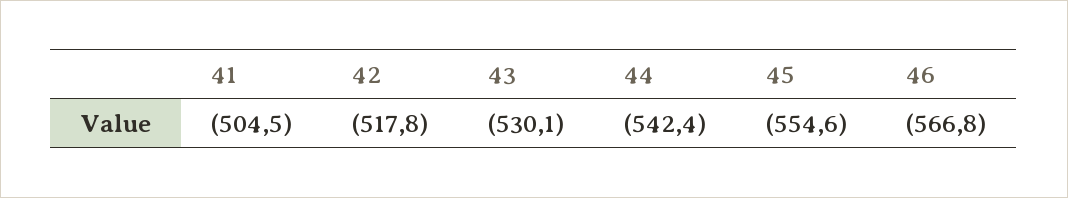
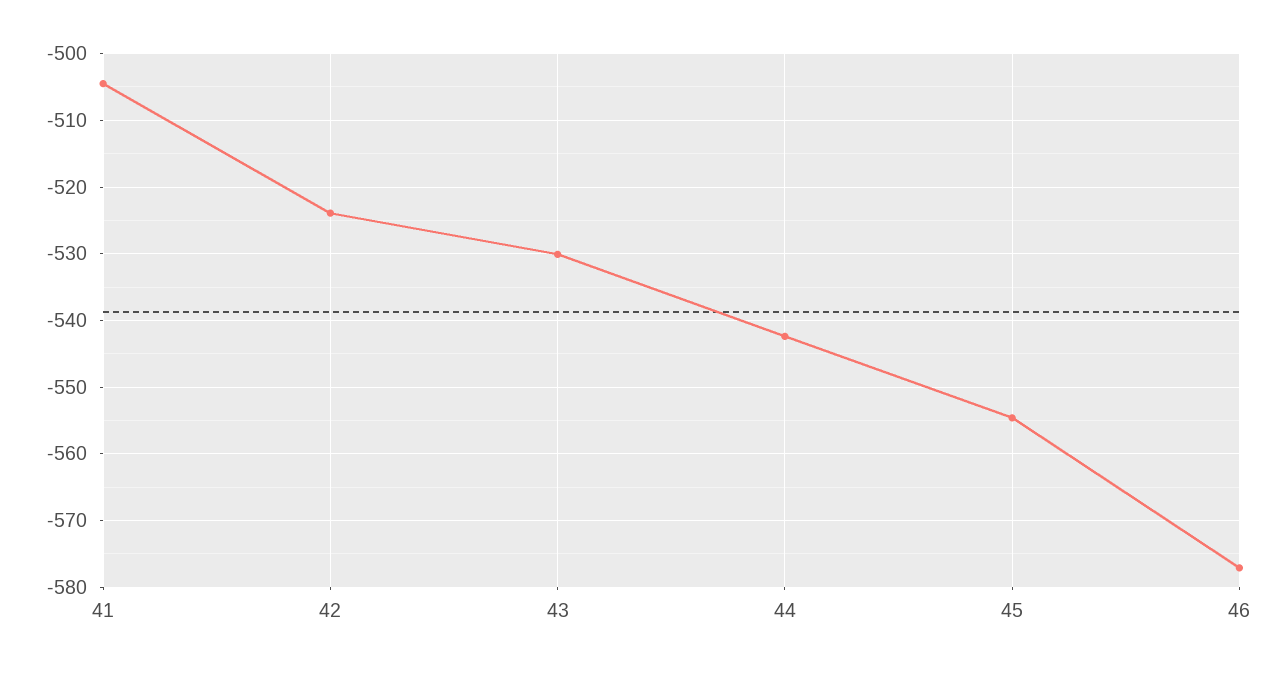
  {
    "41": -504.5,
-   "42": -517.8,
+   "42": -524,
    "43": -530.1,
    "44": -542.4,
    "45": -554.6,
-   "46": -566.8
+   "46": -577
  }

